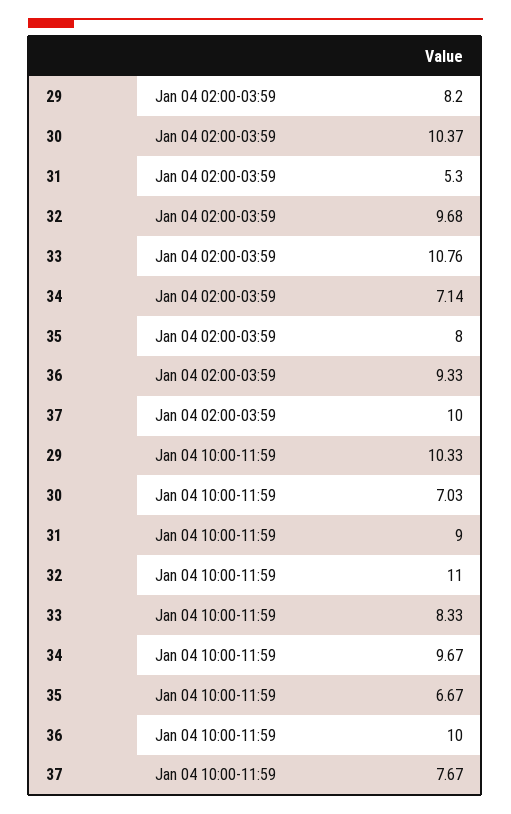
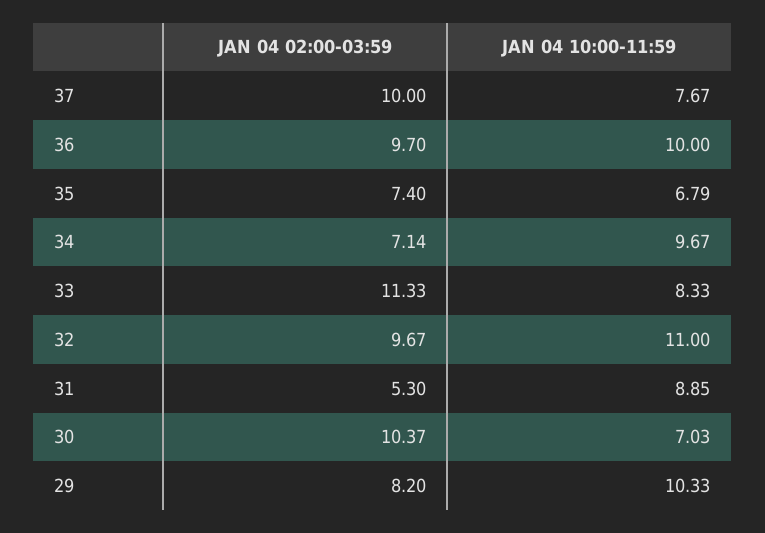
  {
    "29": {
      "Jan 04 02:00-03:59": 8.2,
      "Jan 04 10:00-11:59": 10.33
    },
    "30": {
      "Jan 04 02:00-03:59": 10.37,
      "Jan 04 10:00-11:59": 7.03
    },
    "31": {
      "Jan 04 02:00-03:59": 5.3,
-     "Jan 04 10:00-11:59": 9
+     "Jan 04 10:00-11:59": 8.85
    },
    "32": {
-     "Jan 04 02:00-03:59": 9.68,
+     "Jan 04 02:00-03:59": 9.67,
      "Jan 04 10:00-11:59": 11
    },
    "33": {
-     "Jan 04 02:00-03:59": 10.76,
+     "Jan 04 02:00-03:59": 11.33,
      "Jan 04 10:00-11:59": 8.33
    },
    "34": {
      "Jan 04 02:00-03:59": 7.14,
      "Jan 04 10:00-11:59": 9.67
    },
    "35": {
-     "Jan 04 02:00-03:59": 8,
+     "Jan 04 02:00-03:59": 7.4,
-     "Jan 04 10:00-11:59": 6.67
+     "Jan 04 10:00-11:59": 6.79
    },
    "36": {
-     "Jan 04 02:00-03:59": 9.33,
+     "Jan 04 02:00-03:59": 9.7,
      "Jan 04 10:00-11:59": 10
    },
    "37": {
      "Jan 04 02:00-03:59": 10,
      "Jan 04 10:00-11:59": 7.67
    }
  }

